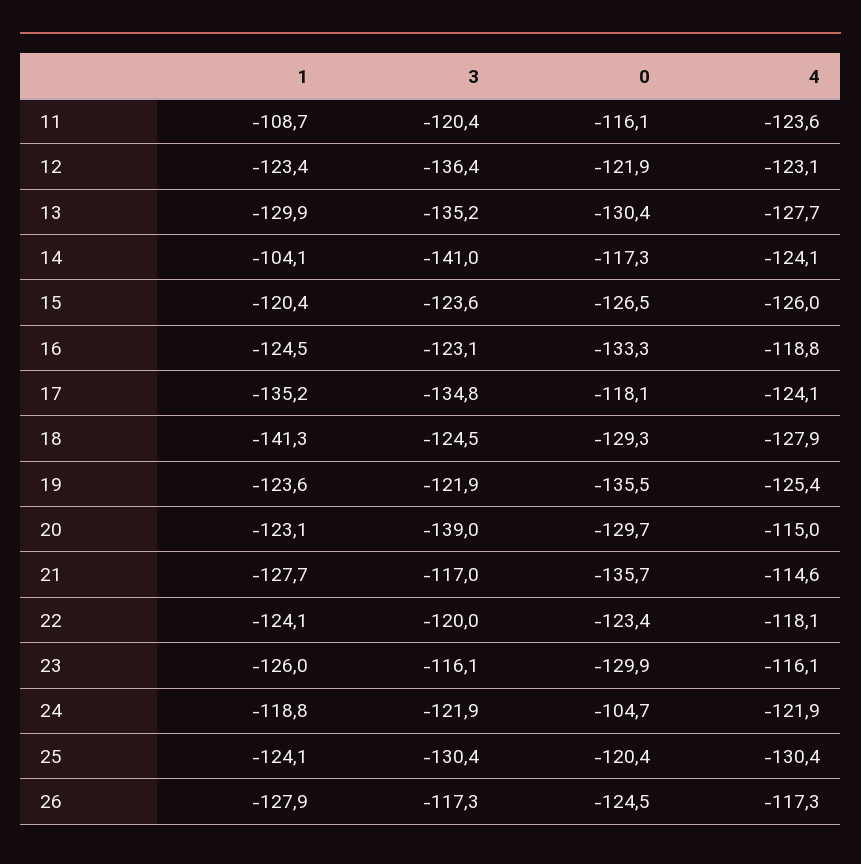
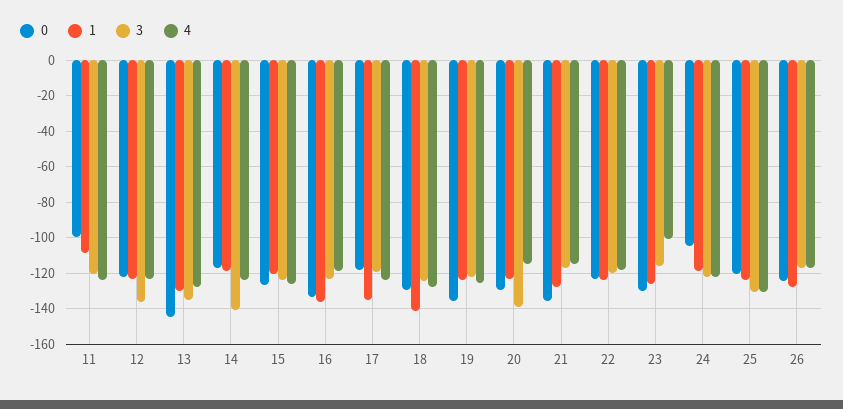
  {
    "1": {
      "11": -108.7,
      "12": -123.4,
      "13": -129.9,
-     "14": -104.1,
+     "14": -120,
      "15": -120.4,
-     "16": -124.5,
+     "16": -135,
      "17": -135.2,
      "18": -141.3,
      "19": -123.6,
      "20": -123.1,
      "21": -127.7,
      "22": -124.1,
      "23": -126,
      "24": -118.8,
      "25": -124.1,
      "26": -127.9
    },
    "3": {
      "11": -120.4,
      "12": -136.4,
      "13": -135.2,
      "14": -141,
      "15": -123.6,
      "16": -123.1,
-     "17": -134.8,
+     "17": -120,
      "18": -124.5,
      "19": -121.9,
      "20": -139,
      "21": -117,
      "22": -120,
      "23": -116.1,
      "24": -121.9,
      "25": -130.4,
      "26": -117.3
    },
    "0": {
-     "11": -116.1,
+     "11": -100,
      "12": -121.9,
-     "13": -130.4,
+     "13": -145,
      "14": -117.3,
      "15": -126.5,
      "16": -133.3,
      "17": -118.1,
      "18": -129.3,
      "19": -135.5,
      "20": -129.7,
      "21": -135.7,
      "22": -123.4,
      "23": -129.9,
      "24": -104.7,
      "25": -120.4,
      "26": -124.5
    },
    "4": {
      "11": -123.6,
      "12": -123.1,
      "13": -127.7,
      "14": -124.1,
      "15": -126,
      "16": -118.8,
      "17": -124.1,
      "18": -127.9,
      "19": -125.4,
      "20": -115,
      "21": -114.6,
      "22": -118.1,
-     "23": -116.1,
+     "23": -100,
      "24": -121.9,
      "25": -130.4,
      "26": -117.3
    }
  }

